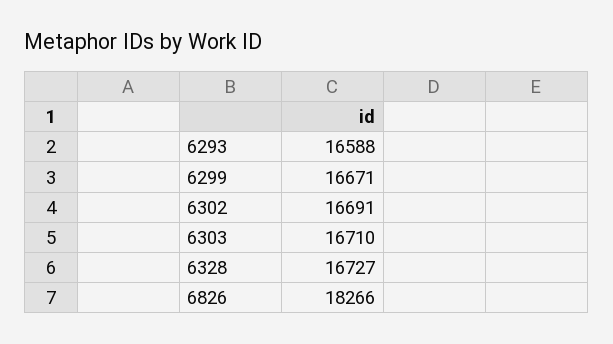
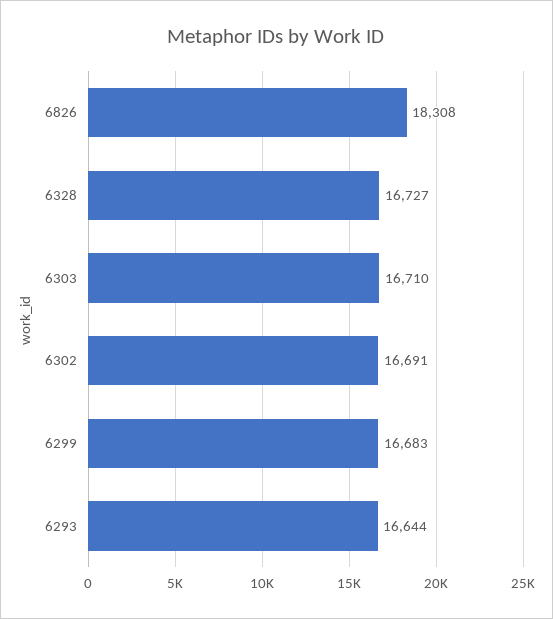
  {
-   "6293": 16588,
+   "6293": 16644,
-   "6299": 16671,
+   "6299": 16683,
    "6302": 16691,
    "6303": 16710,
    "6328": 16727,
-   "6826": 18266
+   "6826": 18308
  }

